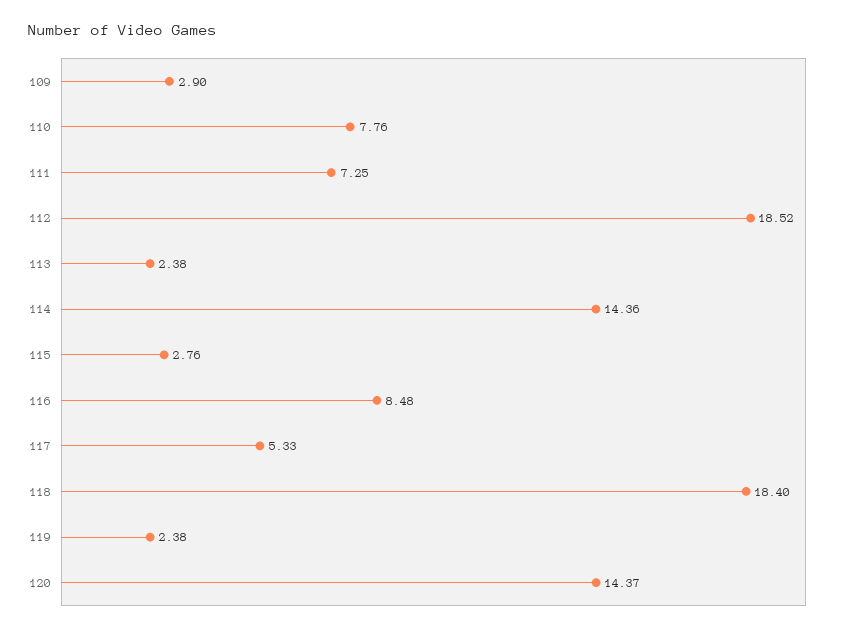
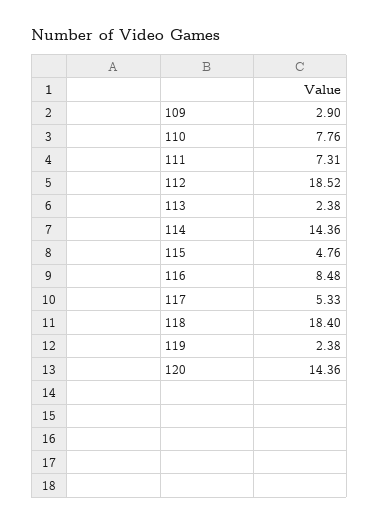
  {
    "109": 2.9,
    "110": 7.76,
-   "111": 7.25,
+   "111": 7.31,
    "112": 18.52,
    "113": 2.38,
    "114": 14.36,
-   "115": 2.76,
+   "115": 4.76,
    "116": 8.48,
    "117": 5.33,
    "118": 18.4,
    "119": 2.38,
-   "120": 14.37
+   "120": 14.36
  }

